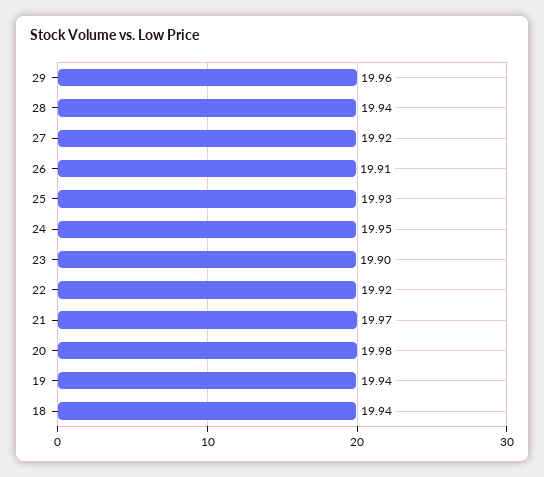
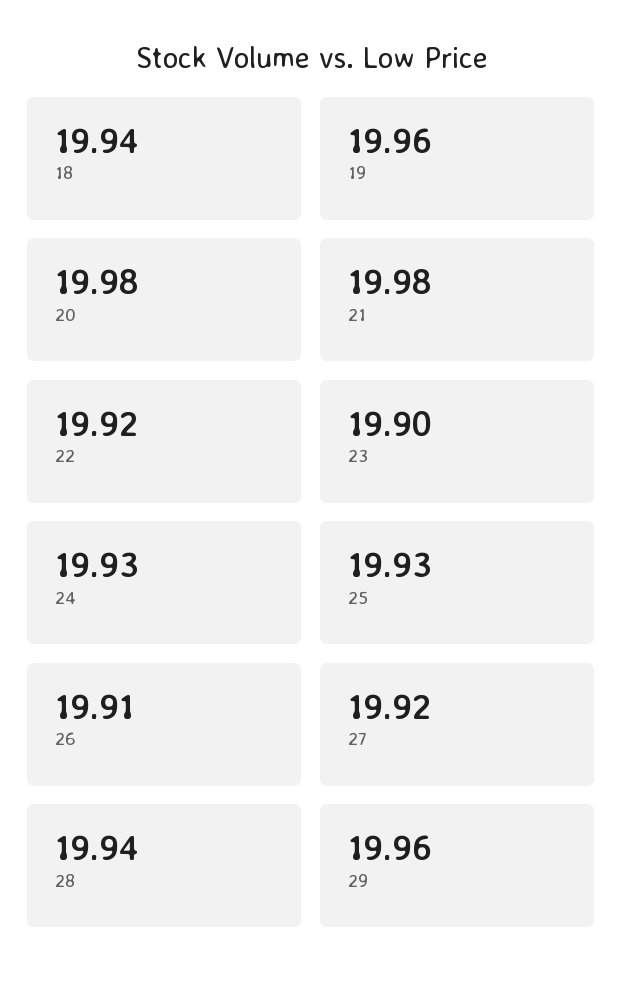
  {
    "29": 19.96,
    "28": 19.94,
    "27": 19.92,
    "26": 19.91,
    "25": 19.93,
-   "24": 19.95,
+   "24": 19.93,
    "23": 19.9,
    "22": 19.92,
-   "21": 19.97,
+   "21": 19.98,
    "20": 19.98,
-   "19": 19.94,
+   "19": 19.96,
    "18": 19.94
  }

